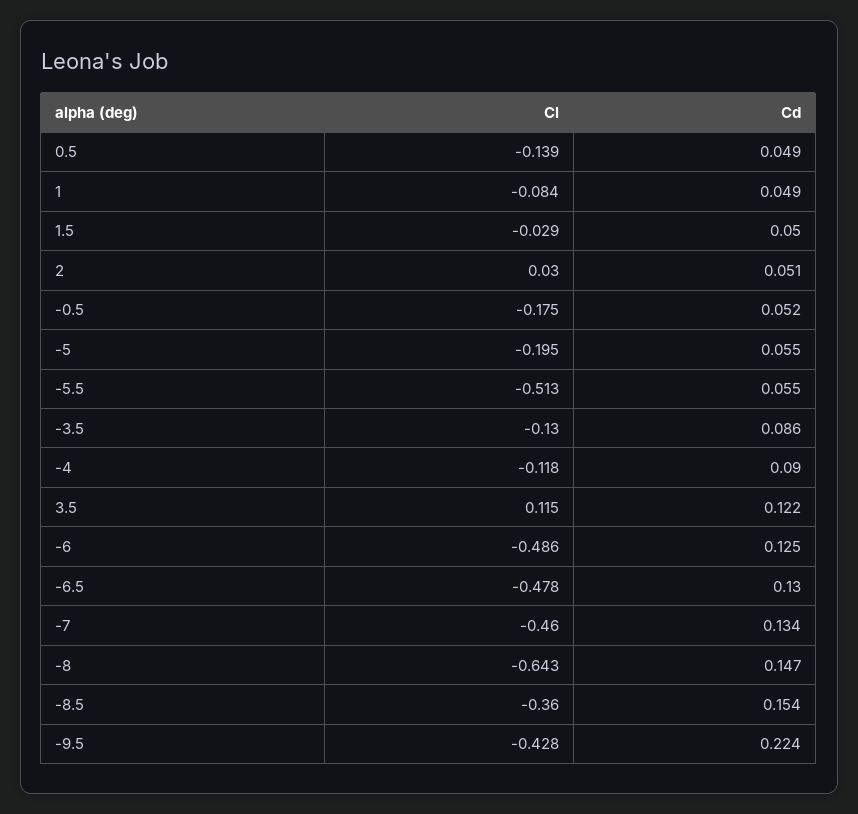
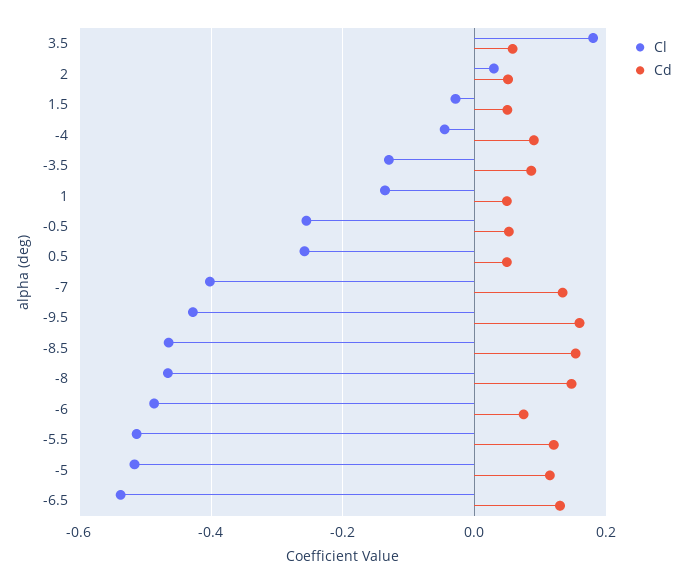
  {
    "Cl": {
-     "0.5": -0.139,
+     "0.5": -0.26,
-     "1": -0.084,
+     "1": -0.14,
      "1.5": -0.029,
      "2": 0.03,
-     "-0.5": -0.175,
+     "-0.5": -0.26,
-     "-5": -0.195,
+     "-5": -0.52,
      "-5.5": -0.513,
      "-3.5": -0.13,
-     "-4": -0.118,
+     "-4": -0.04,
-     "3.5": 0.115,
+     "3.5": 0.18,
      "-6": -0.486,
-     "-6.5": -0.478,
+     "-6.5": -0.54,
-     "-7": -0.46,
+     "-7": -0.4,
-     "-8": -0.643,
+     "-8": -0.46,
-     "-8.5": -0.36,
+     "-8.5": -0.46,
      "-9.5": -0.428
    },
    "Cd": {
      "0.5": 0.049,
      "1": 0.049,
      "1.5": 0.05,
      "2": 0.051,
      "-0.5": 0.052,
-     "-5": 0.055,
+     "-5": 0.12,
-     "-5.5": 0.055,
+     "-5.5": 0.12,
      "-3.5": 0.086,
      "-4": 0.09,
-     "3.5": 0.122,
+     "3.5": 0.06,
-     "-6": 0.125,
+     "-6": 0.08,
      "-6.5": 0.13,
      "-7": 0.134,
      "-8": 0.147,
      "-8.5": 0.154,
-     "-9.5": 0.224
+     "-9.5": 0.16
    }
  }

